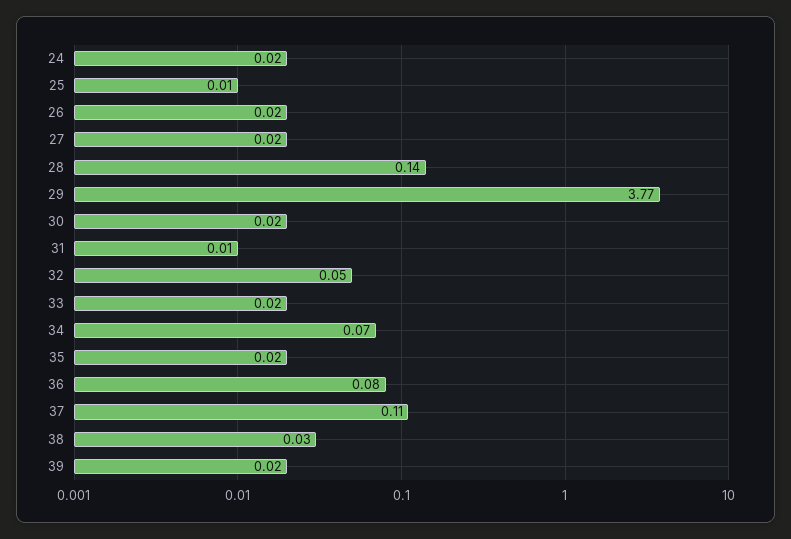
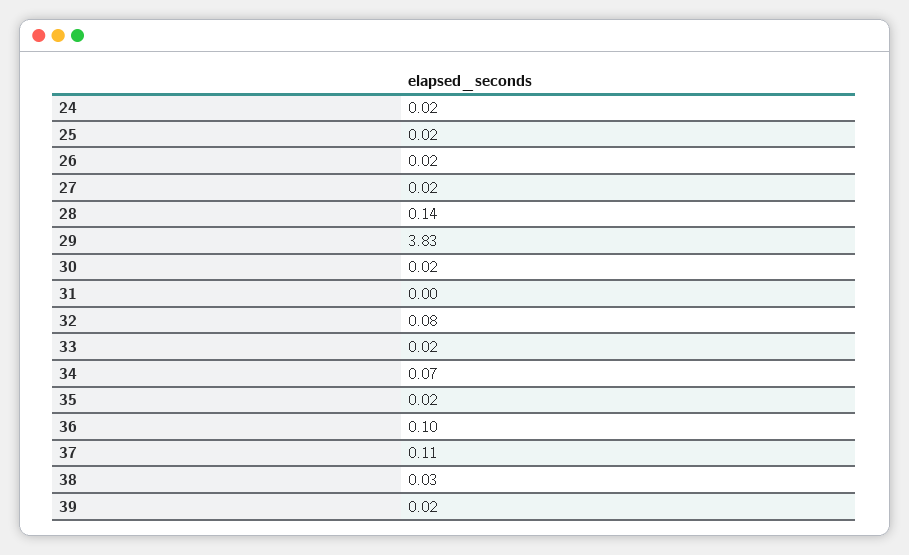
  {
    "24": 0.02,
-   "25": 0.01,
+   "25": 0.02,
    "26": 0.02,
    "27": 0.02,
    "28": 0.14,
-   "29": 3.77,
+   "29": 3.83,
    "30": 0.02,
-   "31": 0.01,
+   "31": 0,
-   "32": 0.05,
+   "32": 0.08,
    "33": 0.02,
    "34": 0.07,
    "35": 0.02,
-   "36": 0.08,
+   "36": 0.1,
    "37": 0.11,
    "38": 0.03,
    "39": 0.02
  }

